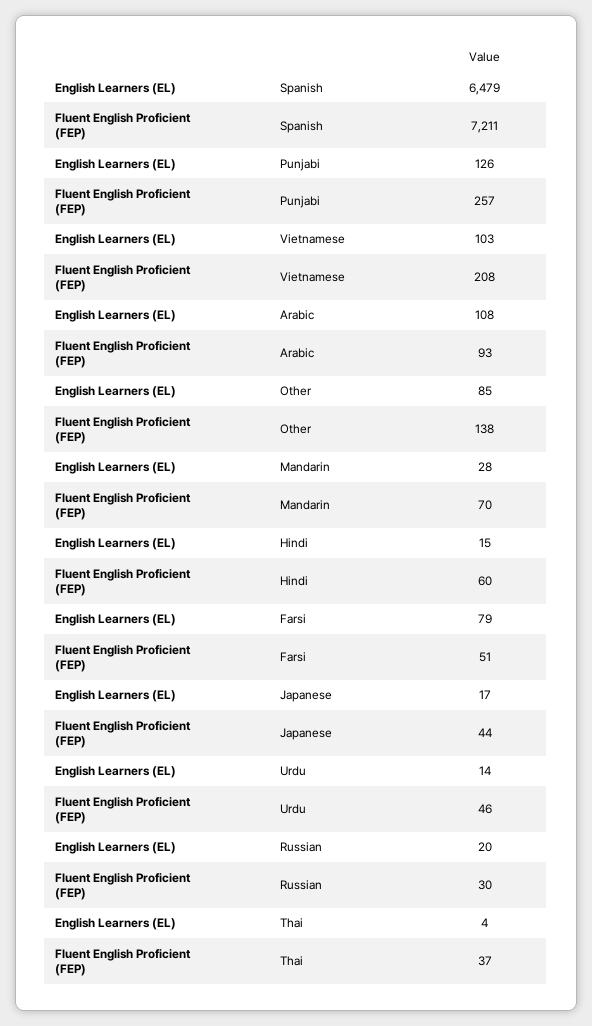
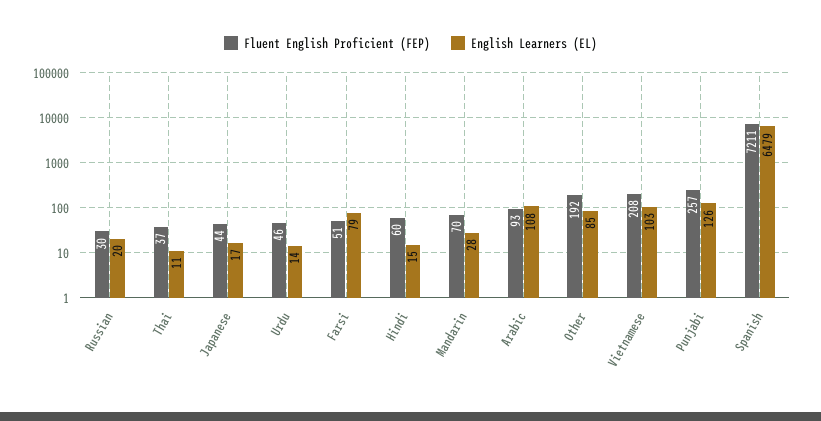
  {
    "English Learners (EL)": {
      "Spanish": 6479,
      "Punjabi": 126,
      "Vietnamese": 103,
      "Arabic": 108,
      "Other": 85,
      "Mandarin": 28,
      "Hindi": 15,
      "Farsi": 79,
      "Japanese": 17,
      "Urdu": 14,
      "Russian": 20,
-     "Thai": 4
+     "Thai": 11
    },
    "Fluent English Proficient (FEP)": {
      "Spanish": 7211,
      "Punjabi": 257,
      "Vietnamese": 208,
      "Arabic": 93,
-     "Other": 138,
+     "Other": 192,
      "Mandarin": 70,
      "Hindi": 60,
      "Farsi": 51,
      "Japanese": 44,
      "Urdu": 46,
      "Russian": 30,
      "Thai": 37
    }
  }

